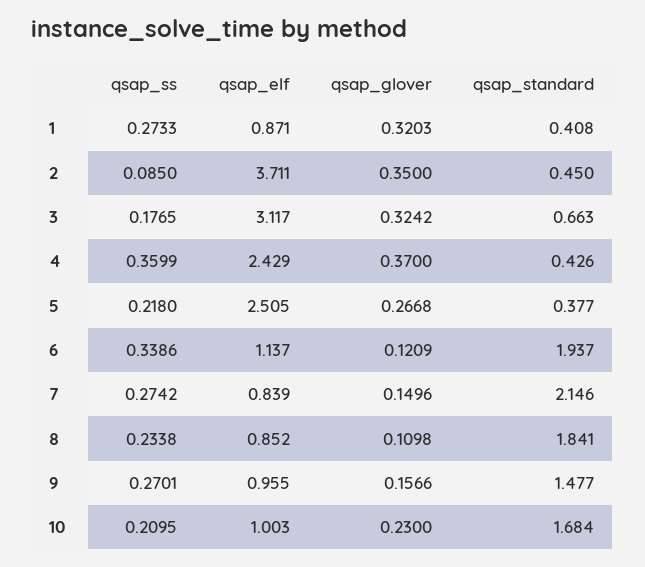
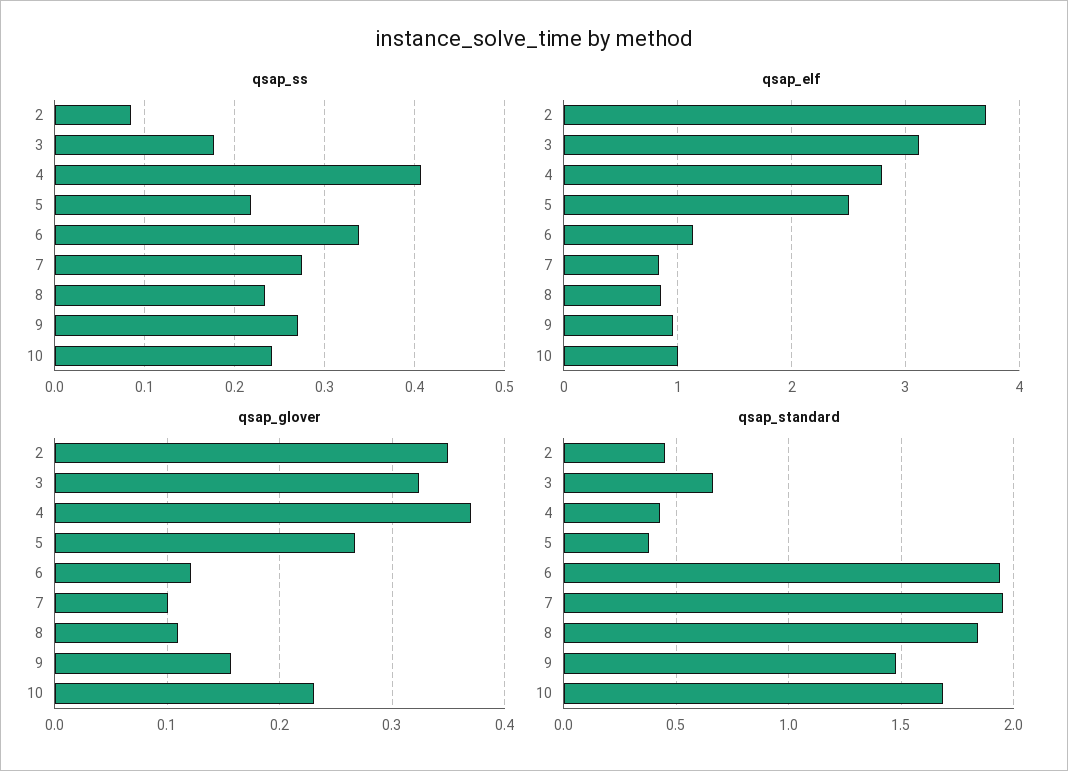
  {
    "qsap_ss": {
-     "1": 0.2733,
      "2": 0.085,
      "3": 0.1765,
-     "4": 0.3599,
+     "4": 0.41,
      "5": 0.218,
      "6": 0.3386,
      "7": 0.2742,
      "8": 0.2338,
      "9": 0.2701,
-     "10": 0.2095
+     "10": 0.24
    },
    "qsap_elf": {
-     "1": 0.871,
      "2": 3.711,
      "3": 3.117,
-     "4": 2.429,
+     "4": 2.8,
      "5": 2.505,
      "6": 1.137,
      "7": 0.839,
      "8": 0.852,
      "9": 0.955,
      "10": 1.003
    },
    "qsap_glover": {
-     "1": 0.3203,
      "2": 0.35,
      "3": 0.3242,
      "4": 0.37,
      "5": 0.2668,
      "6": 0.1209,
-     "7": 0.1496,
+     "7": 0.1,
      "8": 0.1098,
      "9": 0.1566,
      "10": 0.23
    },
    "qsap_standard": {
-     "1": 0.408,
      "2": 0.45,
      "3": 0.663,
      "4": 0.426,
      "5": 0.377,
      "6": 1.937,
-     "7": 2.146,
+     "7": 1.95,
      "8": 1.841,
      "9": 1.477,
      "10": 1.684
    }
  }

